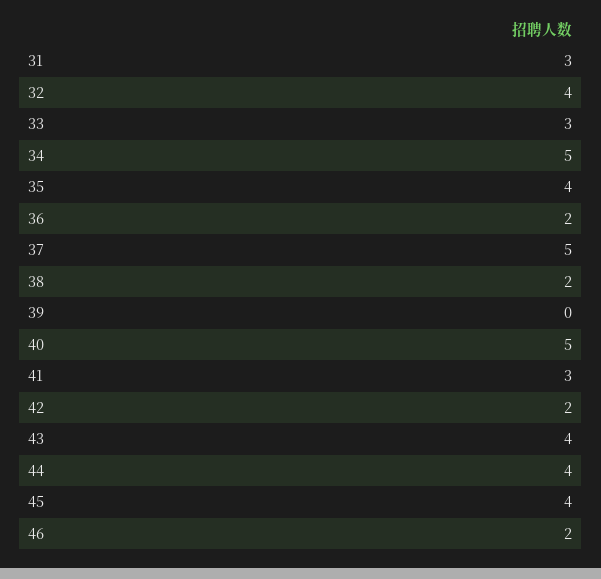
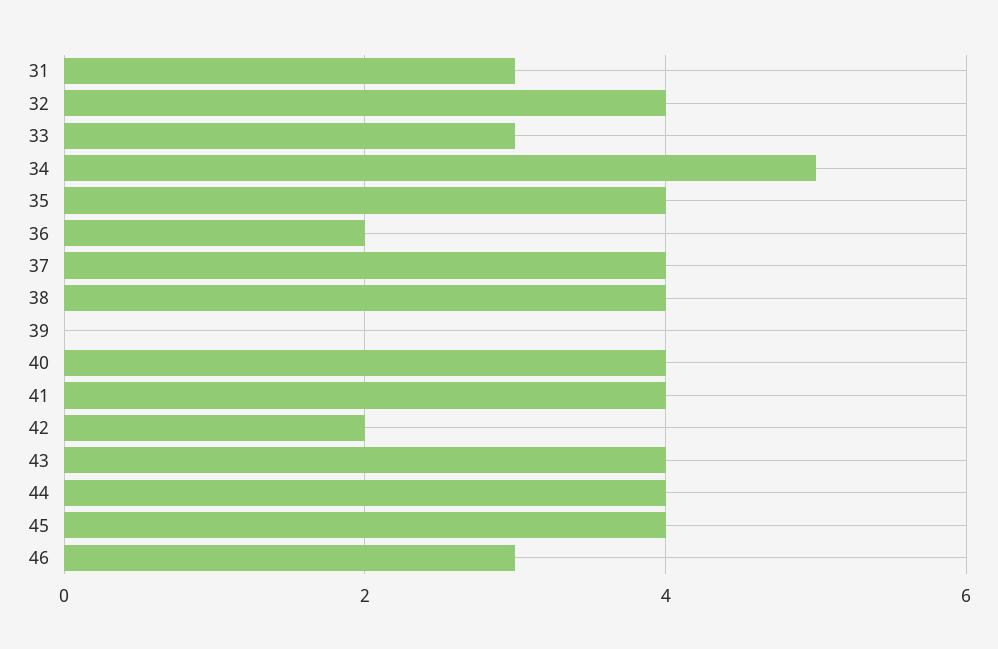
  {
    "31": 3,
    "32": 4,
    "33": 3,
    "34": 5,
    "35": 4,
    "36": 2,
-   "37": 5,
+   "37": 4,
-   "38": 2,
+   "38": 4,
    "39": 0,
-   "40": 5,
+   "40": 4,
-   "41": 3,
+   "41": 4,
    "42": 2,
    "43": 4,
    "44": 4,
    "45": 4,
-   "46": 2
+   "46": 3
  }

